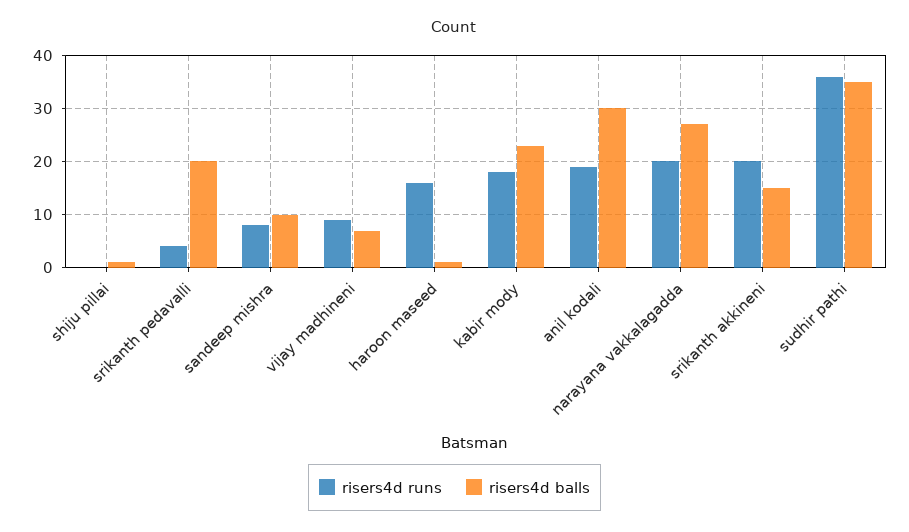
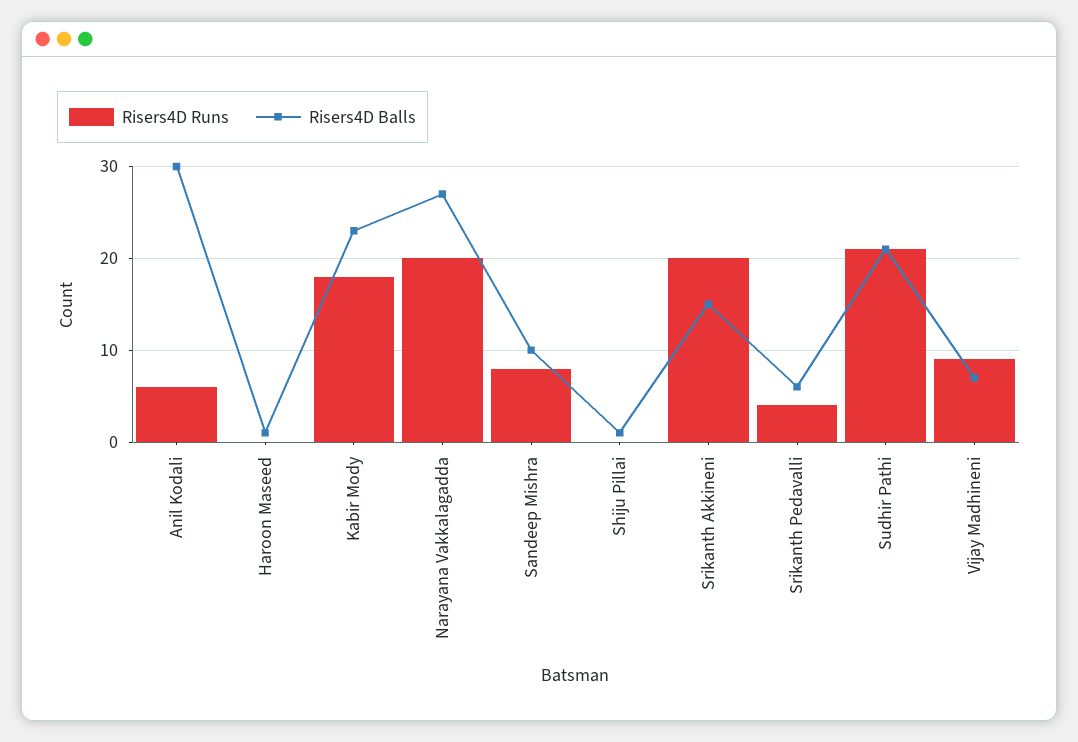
  {
    "risers4d runs": {
      "shiju pillai": 0,
      "srikanth pedavalli": 4,
      "sandeep mishra": 8,
      "vijay madhineni": 9,
-     "haroon maseed": 15,
+     "haroon maseed": 0,
      "kabir mody": 18,
-     "anil kodali": 20,
+     "anil kodali": 6,
      "narayana vakkalagadda": 20,
      "srikanth akkineni": 20,
-     "sudhir pathi": 35
+     "sudhir pathi": 21
    },
    "risers4d balls": {
      "shiju pillai": 1,
-     "srikanth pedavalli": 20,
+     "srikanth pedavalli": 6,
      "sandeep mishra": 10,
      "vijay madhineni": 7,
      "haroon maseed": 1,
      "kabir mody": 23,
      "anil kodali": 30,
      "narayana vakkalagadda": 27,
      "srikanth akkineni": 15,
-     "sudhir pathi": 35
+     "sudhir pathi": 21
    }
  }

